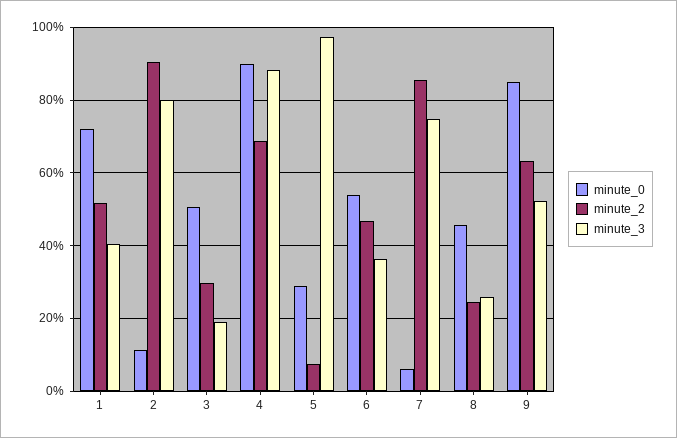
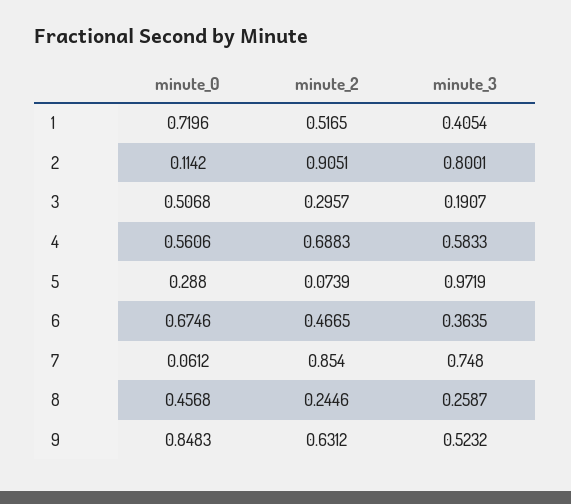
  {
    "minute_0": {
      "1": 0.7196,
      "2": 0.1142,
      "3": 0.5068,
-     "4": 0.9,
+     "4": 0.5606,
      "5": 0.288,
-     "6": 0.54,
+     "6": 0.6746,
      "7": 0.0612,
      "8": 0.4568,
      "9": 0.8483
    },
    "minute_2": {
      "1": 0.5165,
      "2": 0.9051,
      "3": 0.2957,
      "4": 0.6883,
      "5": 0.0739,
      "6": 0.4665,
      "7": 0.854,
      "8": 0.2446,
      "9": 0.6312
    },
    "minute_3": {
      "1": 0.4054,
      "2": 0.8001,
      "3": 0.1907,
-     "4": 0.88,
+     "4": 0.5833,
      "5": 0.9719,
      "6": 0.3635,
      "7": 0.748,
      "8": 0.2587,
      "9": 0.5232
    }
  }

